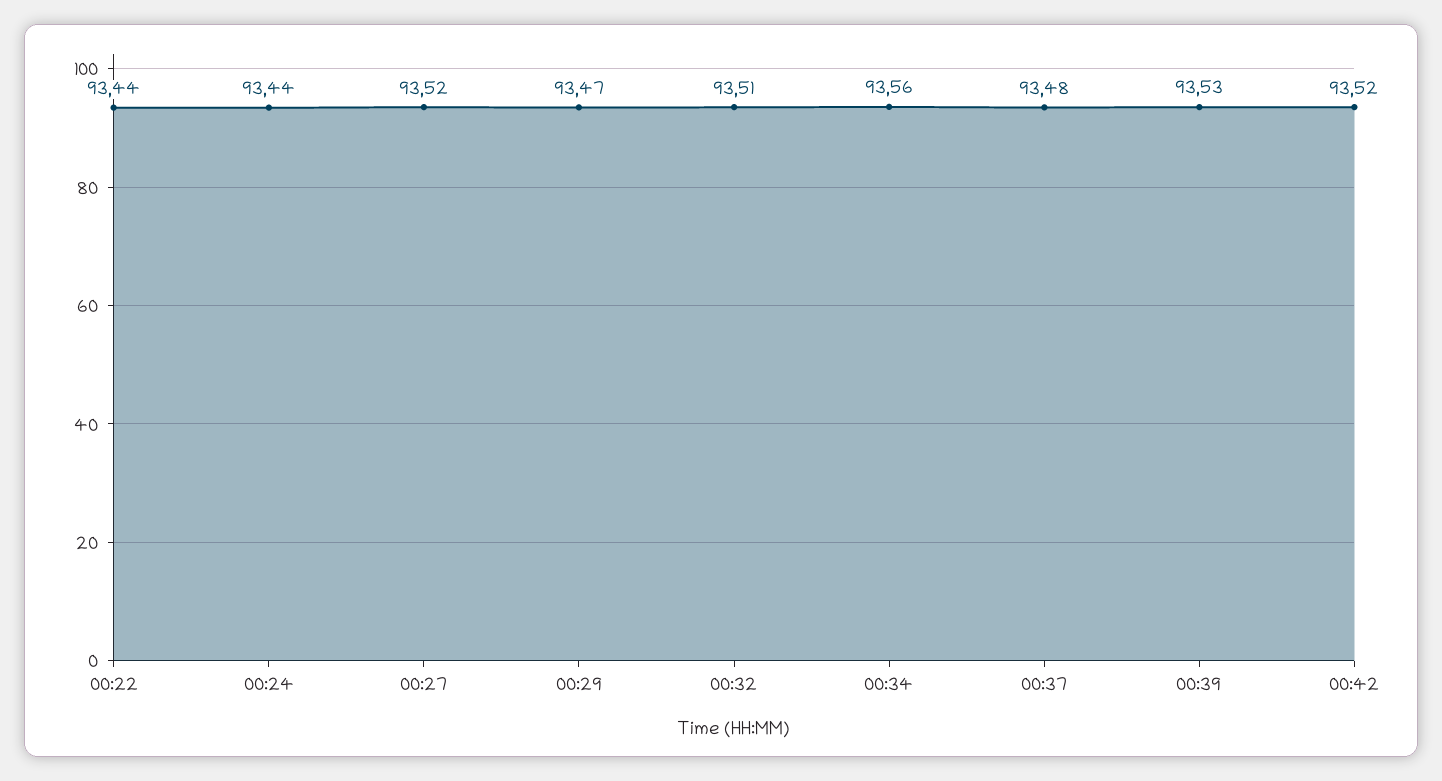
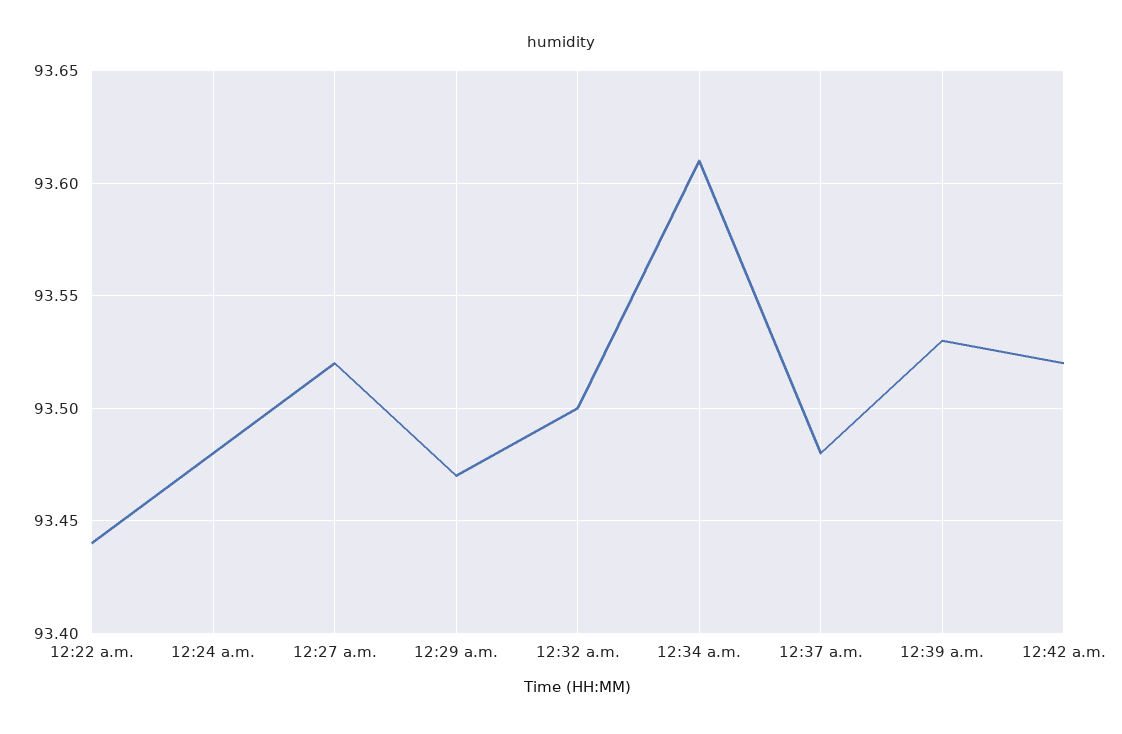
  {
    "00:22": 93.44,
-   "00:24": 93.44,
+   "00:24": 93.48,
    "00:27": 93.52,
    "00:29": 93.47,
-   "00:32": 93.51,
+   "00:32": 93.5,
-   "00:34": 93.56,
+   "00:34": 93.61,
    "00:37": 93.48,
    "00:39": 93.53,
    "00:42": 93.52
  }

